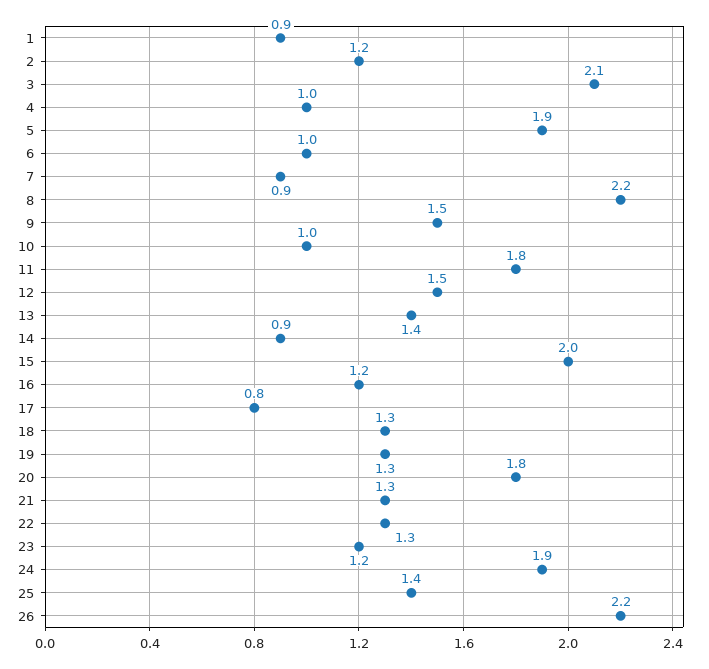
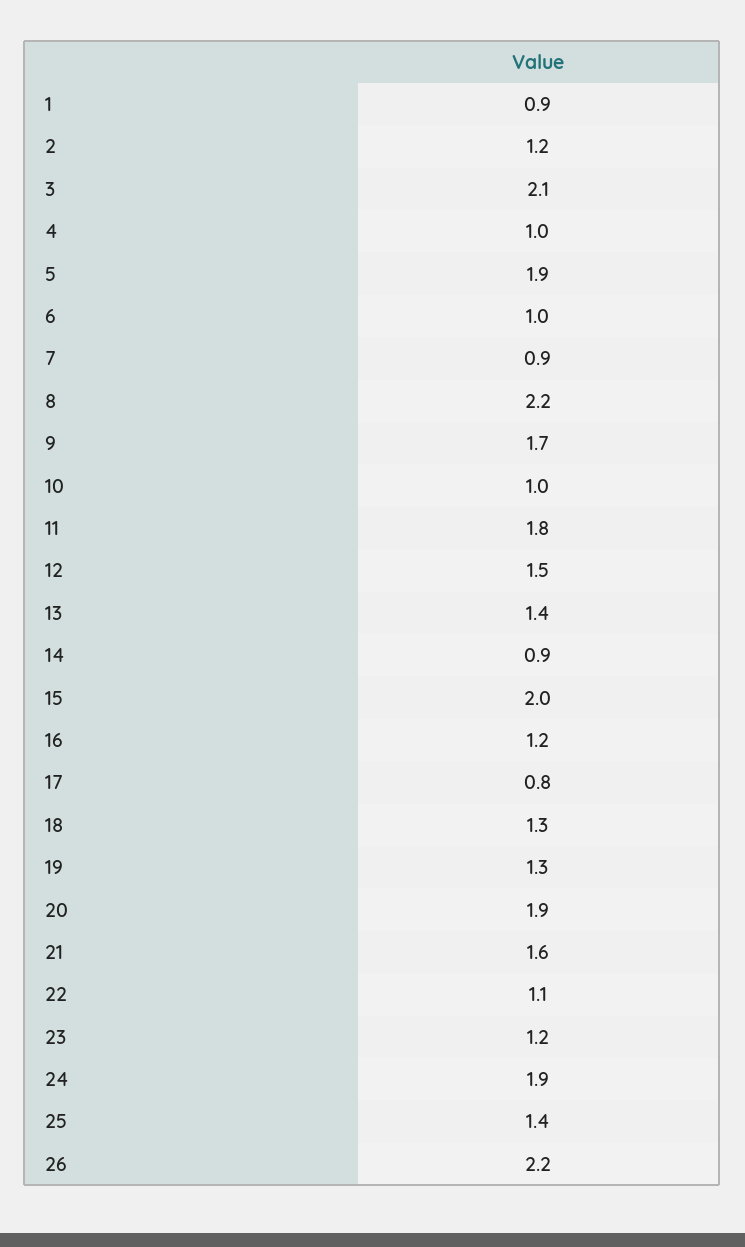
  {
    "1": 0.9,
    "2": 1.2,
    "3": 2.1,
    "4": 1,
    "5": 1.9,
    "6": 1,
    "7": 0.9,
    "8": 2.2,
-   "9": 1.5,
+   "9": 1.7,
    "10": 1,
    "11": 1.8,
    "12": 1.5,
    "13": 1.4,
    "14": 0.9,
    "15": 2,
    "16": 1.2,
    "17": 0.8,
    "18": 1.3,
    "19": 1.3,
-   "20": 1.8,
+   "20": 1.9,
-   "21": 1.3,
+   "21": 1.6,
-   "22": 1.3,
+   "22": 1.1,
    "23": 1.2,
    "24": 1.9,
    "25": 1.4,
    "26": 2.2
  }

